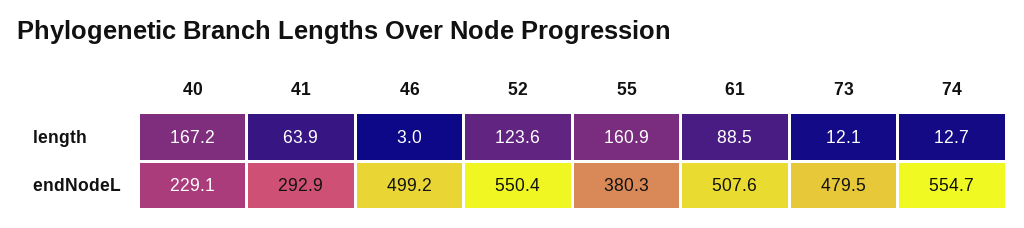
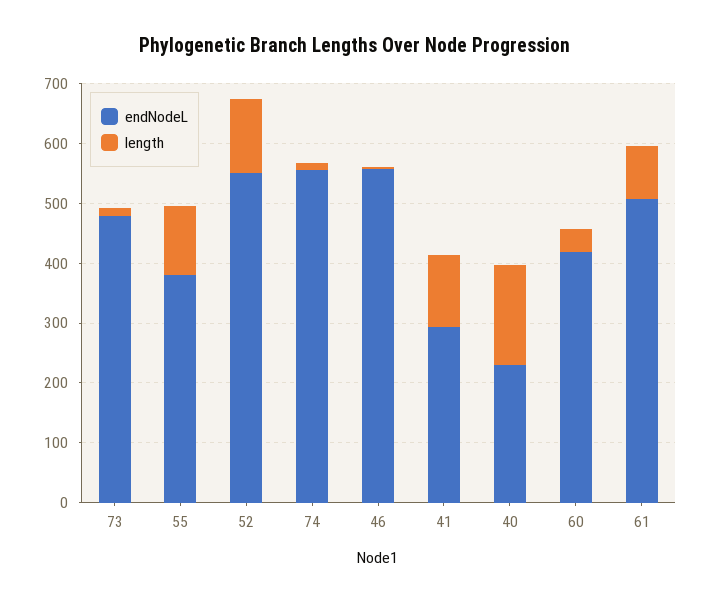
  {
    "length": {
      "40": 167.2,
-     "41": 63.9,
+     "41": 120,
      "46": 3,
      "52": 123.6,
-     "55": 160.9,
+     "55": 120,
      "61": 88.5,
      "73": 12.1,
-     "74": 12.7
+     "74": 12.7,
+     "60": 40
    },
    "endNodeL": {
      "40": 229.1,
      "41": 292.9,
-     "46": 499.2,
+     "46": 560,
      "52": 550.4,
      "55": 380.3,
      "61": 507.6,
      "73": 479.5,
-     "74": 554.7
+     "74": 554.7,
+     "60": 420
    }
  }

